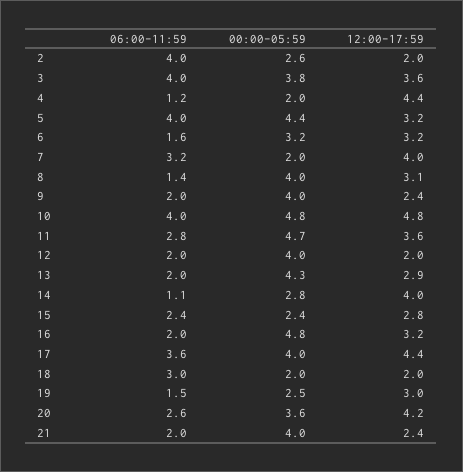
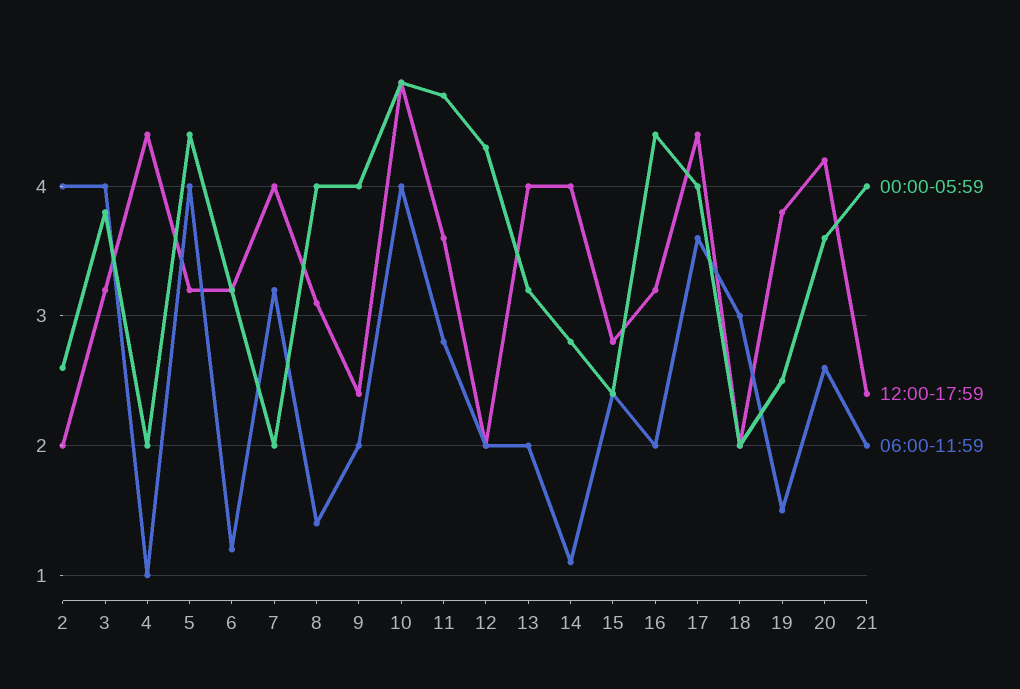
  {
    "06:00-11:59": {
      "2": 4,
      "3": 4,
-     "4": 1.2,
+     "4": 1,
      "5": 4,
-     "6": 1.6,
+     "6": 1.2,
      "7": 3.2,
      "8": 1.4,
      "9": 2,
      "10": 4,
      "11": 2.8,
      "12": 2,
      "13": 2,
      "14": 1.1,
      "15": 2.4,
      "16": 2,
      "17": 3.6,
      "18": 3,
      "19": 1.5,
      "20": 2.6,
      "21": 2
    },
    "00:00-05:59": {
      "2": 2.6,
      "3": 3.8,
      "4": 2,
      "5": 4.4,
      "6": 3.2,
      "7": 2,
      "8": 4,
      "9": 4,
      "10": 4.8,
      "11": 4.7,
-     "12": 4,
+     "12": 4.3,
-     "13": 4.3,
+     "13": 3.2,
      "14": 2.8,
      "15": 2.4,
-     "16": 4.8,
+     "16": 4.4,
      "17": 4,
      "18": 2,
      "19": 2.5,
      "20": 3.6,
      "21": 4
    },
    "12:00-17:59": {
      "2": 2,
-     "3": 3.6,
+     "3": 3.2,
      "4": 4.4,
      "5": 3.2,
      "6": 3.2,
      "7": 4,
      "8": 3.1,
      "9": 2.4,
      "10": 4.8,
      "11": 3.6,
      "12": 2,
-     "13": 2.9,
+     "13": 4,
      "14": 4,
      "15": 2.8,
      "16": 3.2,
      "17": 4.4,
      "18": 2,
-     "19": 3,
+     "19": 3.8,
      "20": 4.2,
      "21": 2.4
    }
  }

